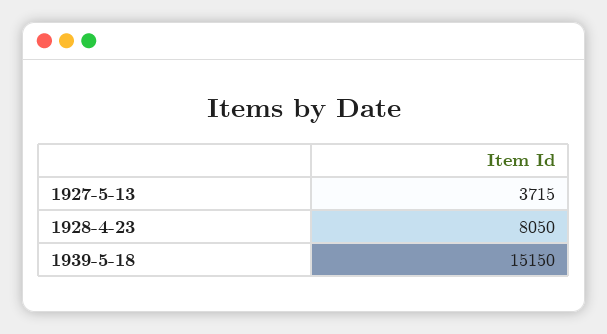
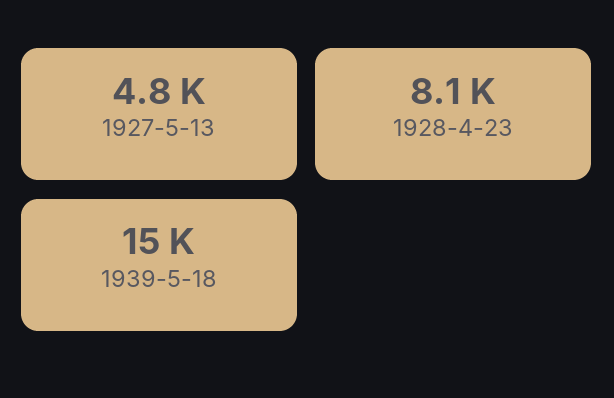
  {
-   "1927-5-13": 3715,
+   "1927-5-13": 4800,
    "1928-4-23": 8050,
    "1939-5-18": 15150
  }

